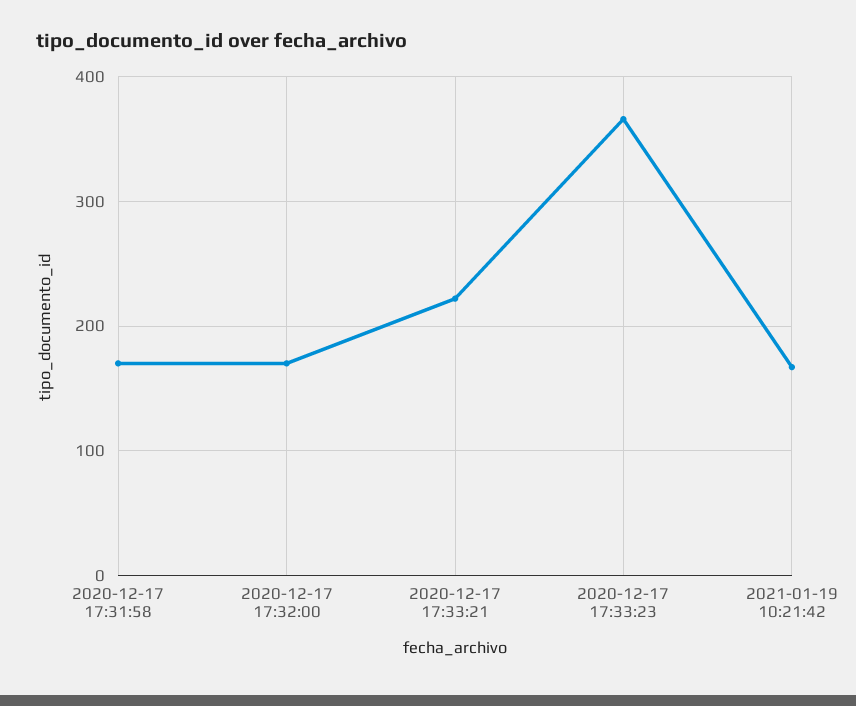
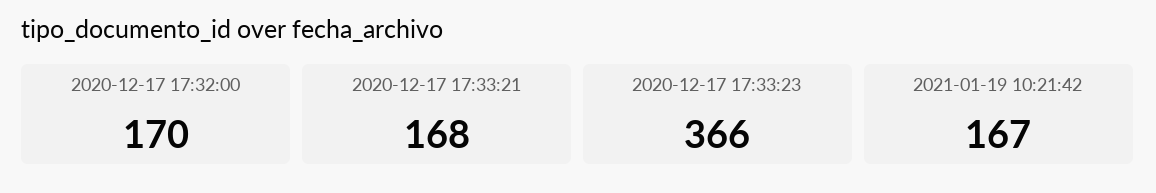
  {
-   "2020-12-17 17:31:58": 170,
    "2020-12-17 17:32:00": 170,
-   "2020-12-17 17:33:21": 220,
+   "2020-12-17 17:33:21": 168,
    "2020-12-17 17:33:23": 366,
    "2021-01-19 10:21:42": 167
  }

